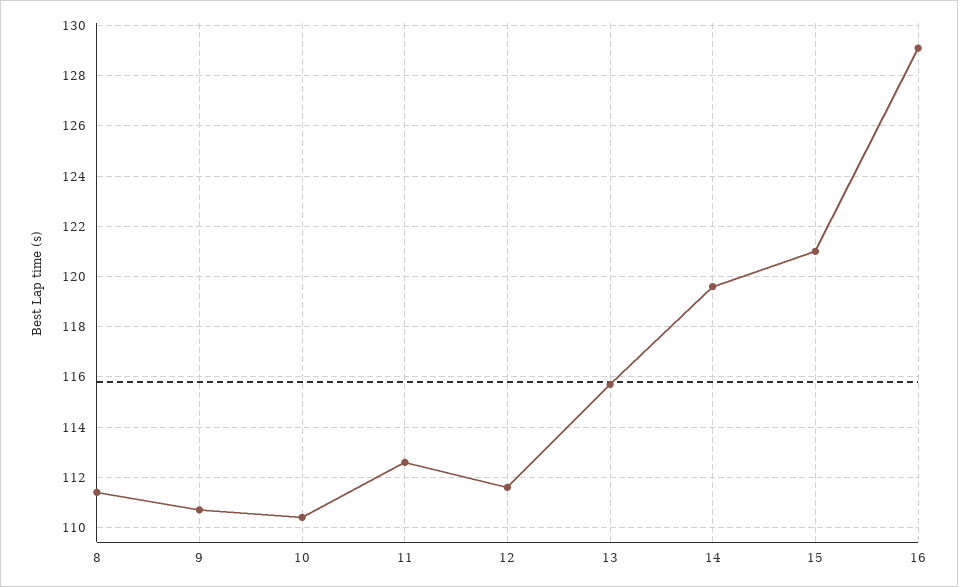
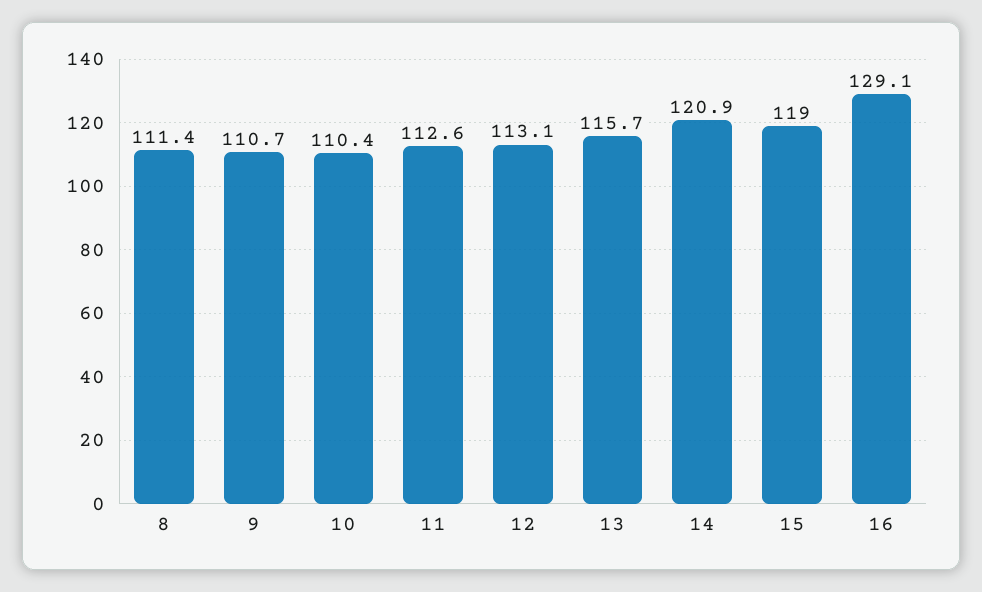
  {
    "8": 111.4,
    "9": 110.7,
    "10": 110.4,
    "11": 112.6,
-   "12": 111.5,
+   "12": 113.1,
    "13": 115.7,
-   "14": 119.5,
+   "14": 120.9,
-   "15": 121,
+   "15": 119,
    "16": 129.1
  }

